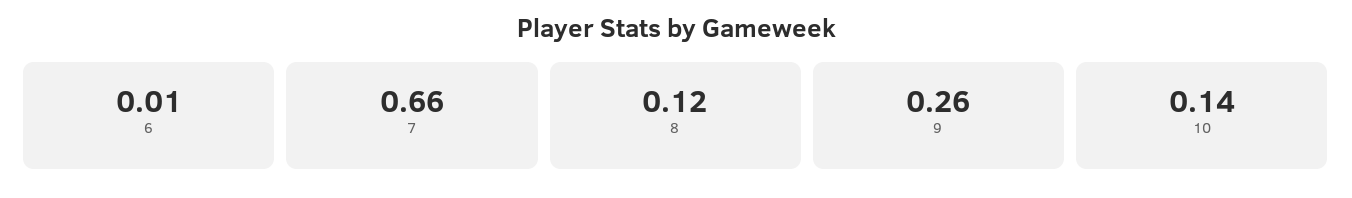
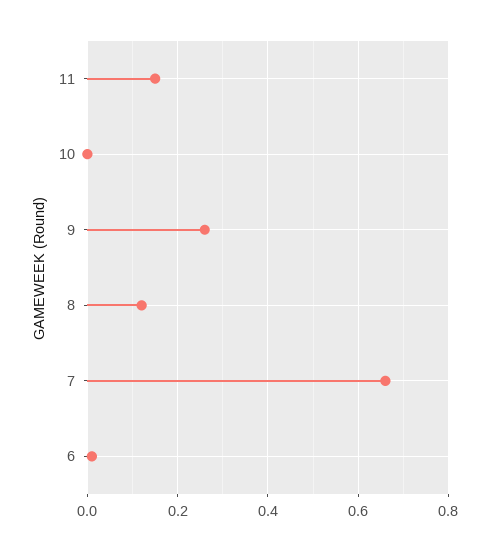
  {
    "6": 0.01,
    "7": 0.66,
    "8": 0.12,
    "9": 0.26,
-   "10": 0.14
+   "10": 0,
+   "11": 0.15
  }

